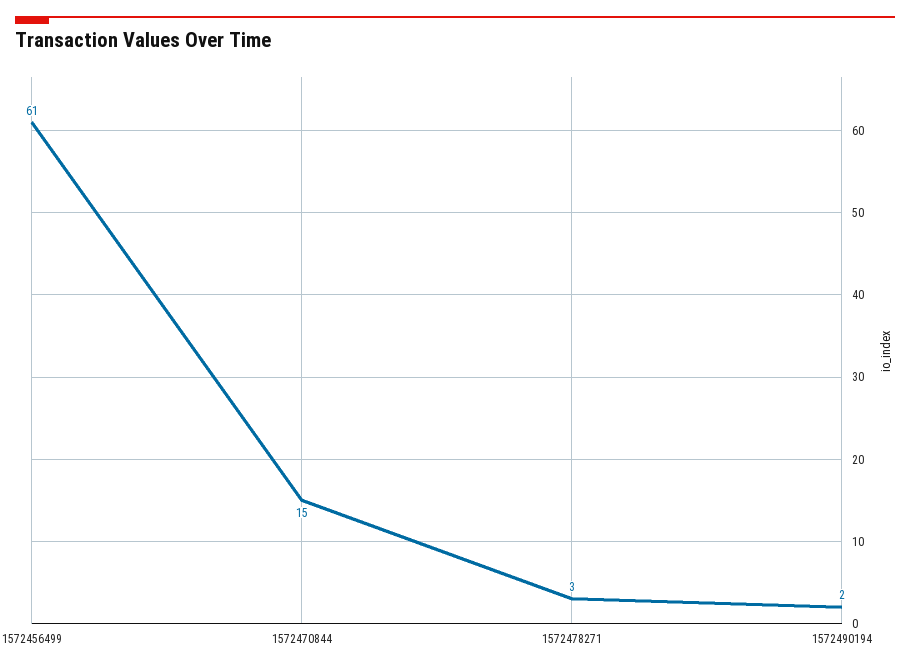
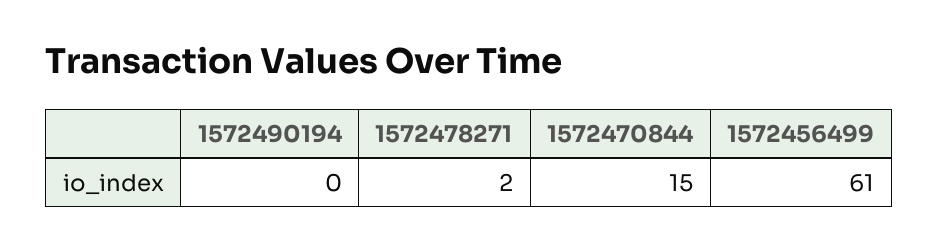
  {
    "1572456499": 61,
    "1572470844": 15,
-   "1572478271": 3,
+   "1572478271": 2,
-   "1572490194": 2
+   "1572490194": 0
  }

